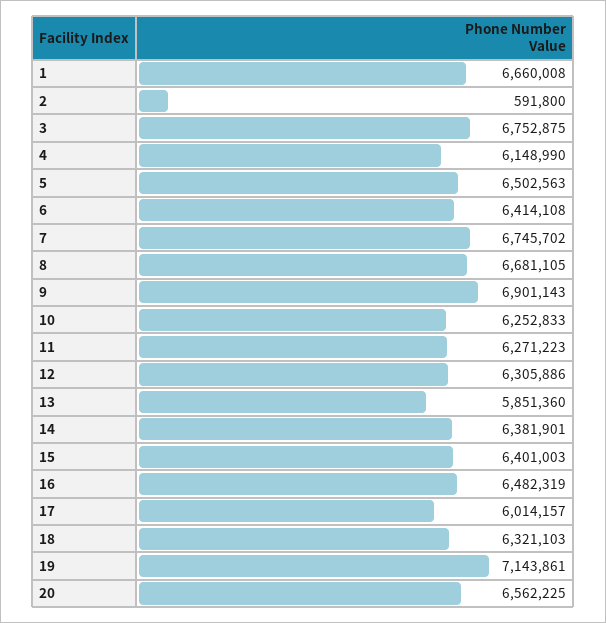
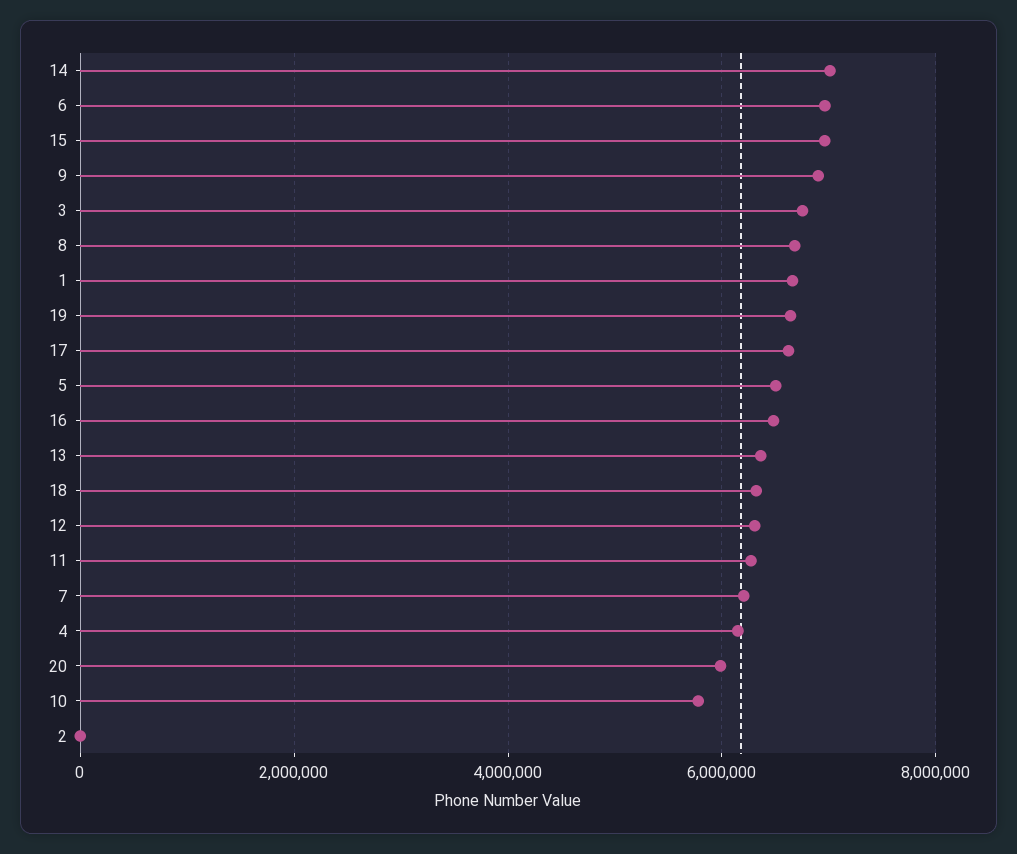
  {
    "1": 6660008,
-   "2": 591800,
+   "2": 0,
    "3": 6752875,
    "4": 6148990,
    "5": 6502563,
-   "6": 6414108,
+   "6": 7000000,
-   "7": 6745702,
+   "7": 6200000,
    "8": 6681105,
    "9": 6901143,
-   "10": 6252833,
+   "10": 5800000,
    "11": 6271223,
    "12": 6305886,
-   "13": 5851360,
+   "13": 6400000,
-   "14": 6381901,
+   "14": 7000000,
-   "15": 6401003,
+   "15": 7000000,
    "16": 6482319,
-   "17": 6014157,
+   "17": 6600000,
    "18": 6321103,
-   "19": 7143861,
+   "19": 6600000,
-   "20": 6562225
+   "20": 6000000
  }

